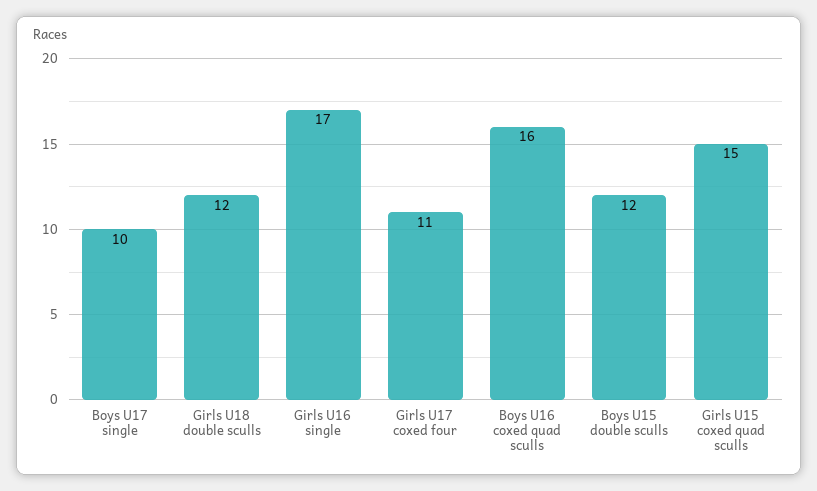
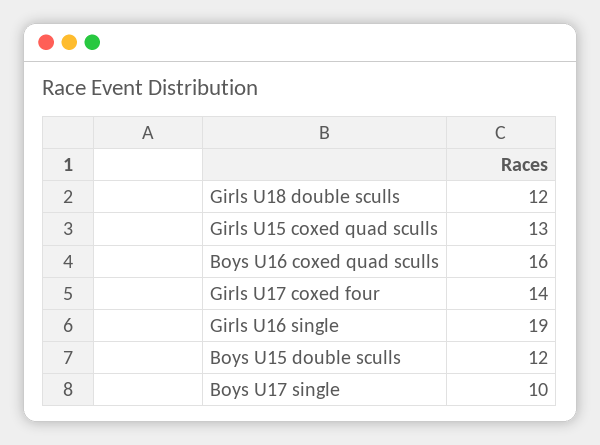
  {
    "Boys U17 single": 10,
    "Girls U18 double sculls": 12,
-   "Girls U16 single": 17,
+   "Girls U16 single": 19,
-   "Girls U17 coxed four": 11,
+   "Girls U17 coxed four": 14,
    "Boys U16 coxed quad sculls": 16,
    "Boys U15 double sculls": 12,
-   "Girls U15 coxed quad sculls": 15
+   "Girls U15 coxed quad sculls": 13
  }

